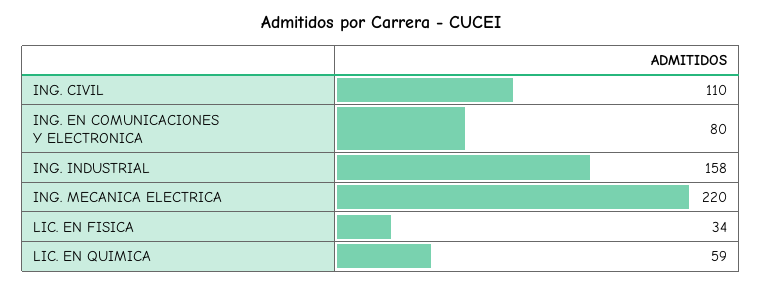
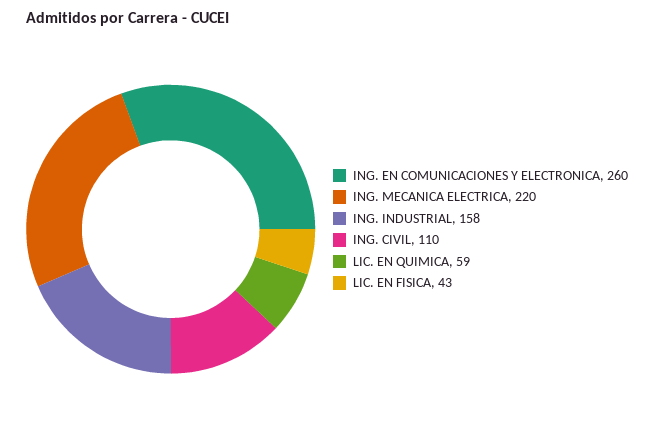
  {
    "ING. CIVIL": 110,
-   "ING. EN COMUNICACIONES Y ELECTRONICA": 80,
+   "ING. EN COMUNICACIONES Y ELECTRONICA": 260,
    "ING. INDUSTRIAL": 158,
    "ING. MECANICA ELECTRICA": 220,
-   "LIC. EN FISICA": 34,
+   "LIC. EN FISICA": 43,
    "LIC. EN QUIMICA": 59
  }

